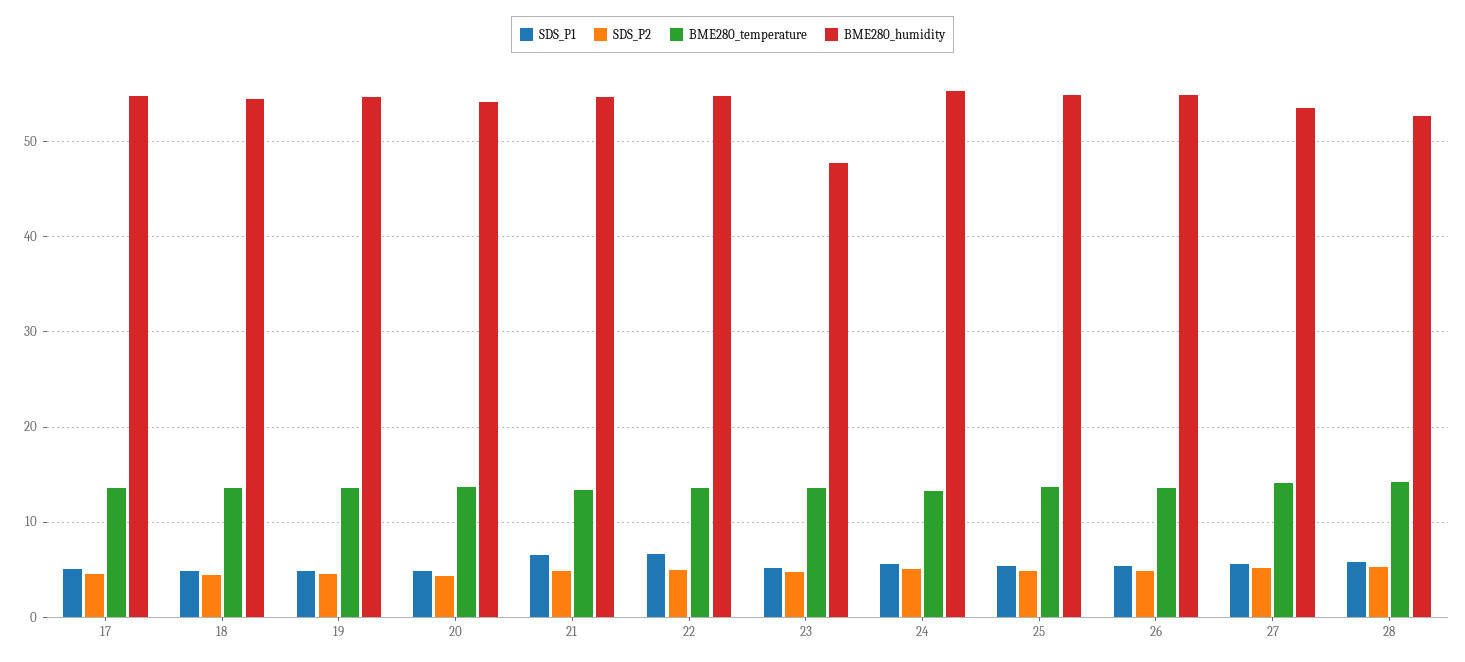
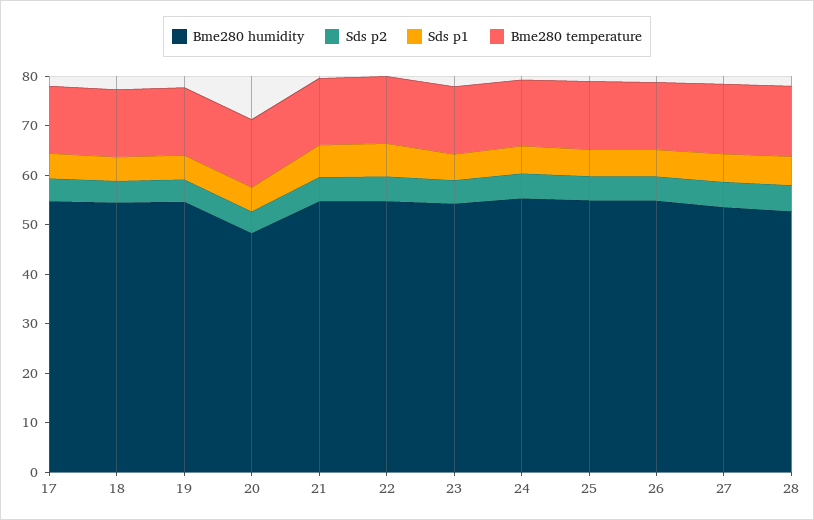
  {
    "SDS_P1": {
      "17": 5,
      "18": 5,
      "19": 5,
      "20": 5,
      "21": 7,
      "22": 7,
      "23": 5,
      "24": 6,
      "25": 5,
      "26": 5,
      "27": 6,
      "28": 6
    },
    "SDS_P2": {
      "17": 5,
      "18": 4,
      "19": 5,
      "20": 4,
      "21": 5,
      "22": 5,
      "23": 5,
      "24": 5,
      "25": 5,
      "26": 5,
      "27": 5,
      "28": 5
    },
    "BME280_temperature": {
      "17": 14,
      "18": 14,
      "19": 14,
      "20": 14,
      "21": 13,
      "22": 14,
      "23": 14,
      "24": 13,
      "25": 14,
      "26": 14,
      "27": 14,
      "28": 14
    },
    "BME280_humidity": {
      "17": 55,
      "18": 54,
      "19": 55,
-     "20": 54,
+     "20": 48,
      "21": 55,
      "22": 55,
-     "23": 48,
+     "23": 54,
      "24": 55,
      "25": 55,
      "26": 55,
      "27": 54,
      "28": 53
    }
  }

